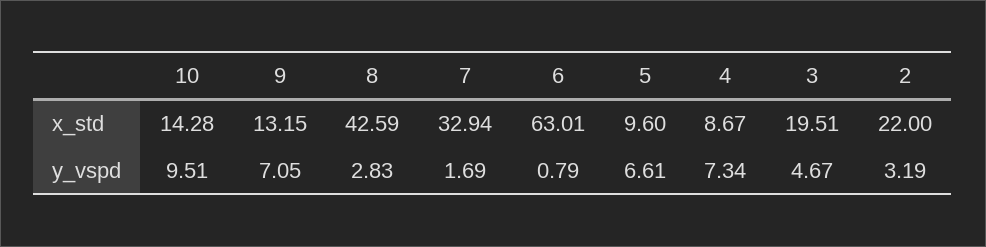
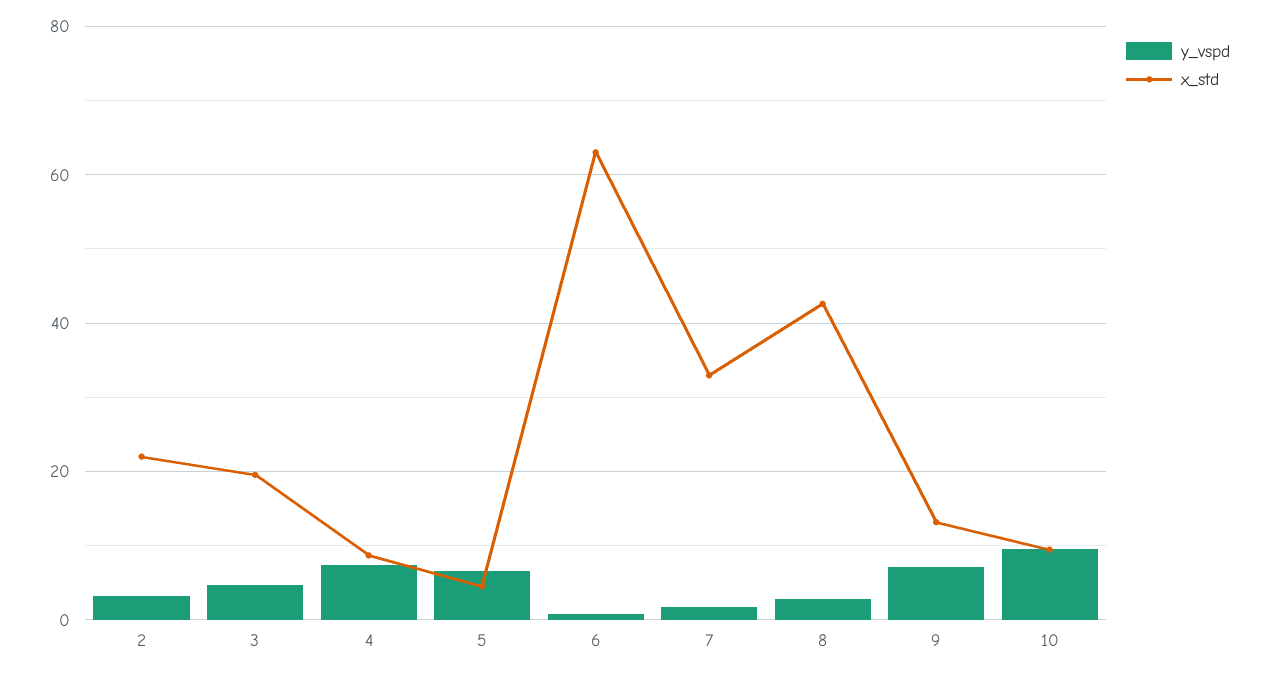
  {
    "x_std": {
-     "10": 14.28,
+     "10": 10,
      "9": 13.15,
      "8": 42.59,
      "7": 32.94,
      "6": 63.01,
-     "5": 9.6,
+     "5": 4,
      "4": 8.67,
      "3": 19.51,
      "2": 22
    },
    "y_vspd": {
      "10": 9.51,
      "9": 7.05,
      "8": 2.83,
      "7": 1.69,
      "6": 0.79,
      "5": 6.61,
      "4": 7.34,
      "3": 4.67,
      "2": 3.19
    }
  }

